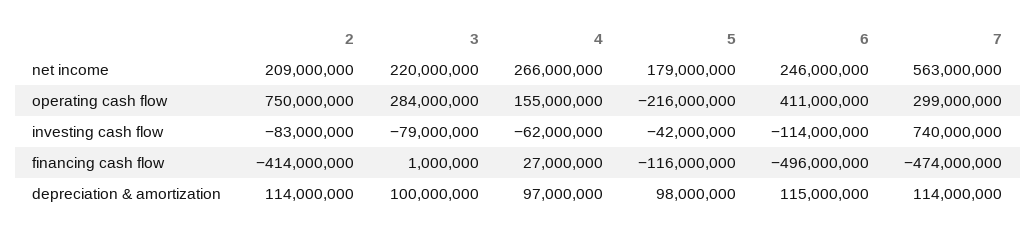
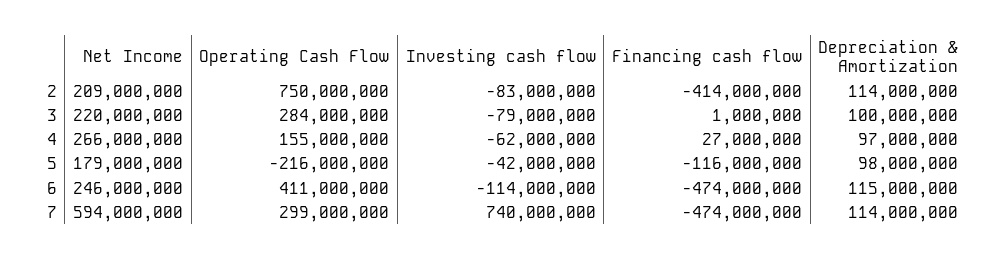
  {
    "2": {
      "net income": 209000000,
      "operating cash flow": 750000000,
      "investing cash flow": -83000000,
      "financing cash flow": -414000000,
      "depreciation & amortization": 114000000
    },
    "3": {
      "net income": 220000000,
      "operating cash flow": 284000000,
      "investing cash flow": -79000000,
      "financing cash flow": 1000000,
      "depreciation & amortization": 100000000
    },
    "4": {
      "net income": 266000000,
      "operating cash flow": 155000000,
      "investing cash flow": -62000000,
      "financing cash flow": 27000000,
      "depreciation & amortization": 97000000
    },
    "5": {
      "net income": 179000000,
      "operating cash flow": -216000000,
      "investing cash flow": -42000000,
      "financing cash flow": -116000000,
      "depreciation & amortization": 98000000
    },
    "6": {
      "net income": 246000000,
      "operating cash flow": 411000000,
      "investing cash flow": -114000000,
-     "financing cash flow": -496000000,
+     "financing cash flow": -474000000,
      "depreciation & amortization": 115000000
    },
    "7": {
-     "net income": 563000000,
+     "net income": 594000000,
      "operating cash flow": 299000000,
      "investing cash flow": 740000000,
      "financing cash flow": -474000000,
      "depreciation & amortization": 114000000
    }
  }

